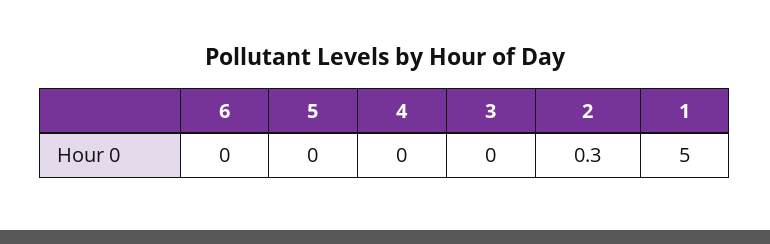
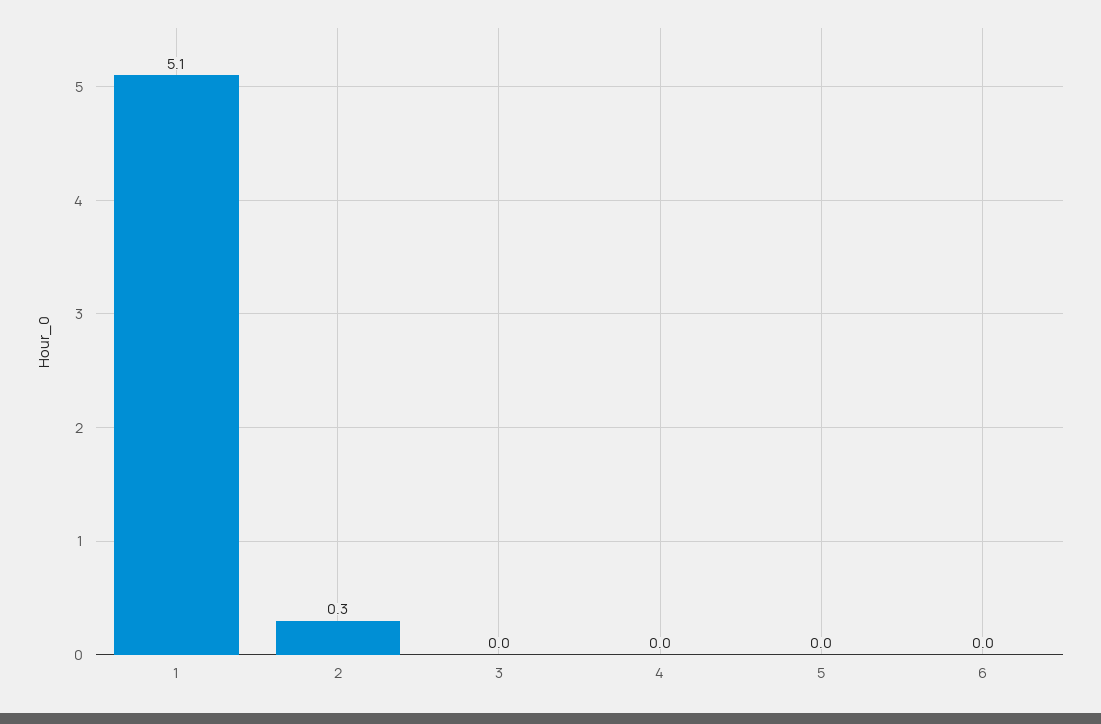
  {
    "6": 0,
    "5": 0,
    "4": 0,
    "3": 0,
    "2": 0.3,
-   "1": 5
+   "1": 5.1
  }

